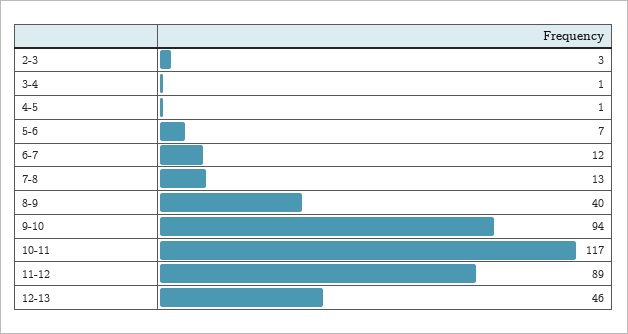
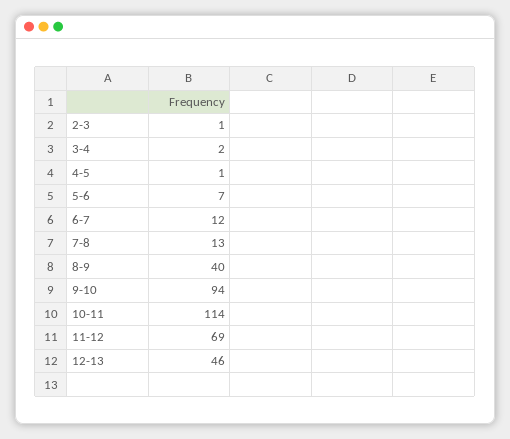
  {
-   "2-3": 3,
+   "2-3": 1,
-   "3-4": 1,
+   "3-4": 2,
    "4-5": 1,
    "5-6": 7,
    "6-7": 12,
    "7-8": 13,
    "8-9": 40,
    "9-10": 94,
-   "10-11": 117,
+   "10-11": 114,
-   "11-12": 89,
+   "11-12": 69,
    "12-13": 46
  }

